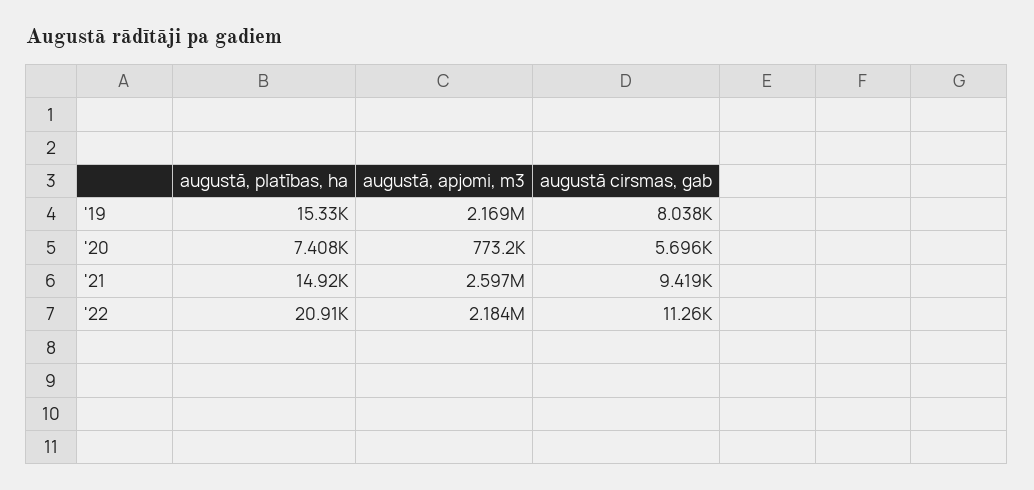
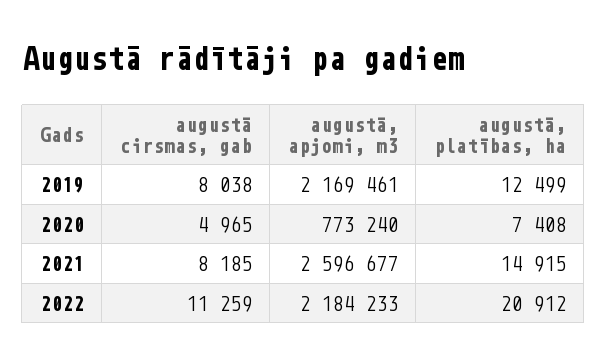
  {
    "augustā, platības, ha": {
-     "'19": 15330,
+     "'19": 12499,
      "'20": 7408,
      "'21": 14915,
      "'22": 20912
    },
    "augustā, apjomi, m3": {
      "'19": 2169461,
      "'20": 773240,
      "'21": 2596677,
      "'22": 2184233
    },
    "augustā cirsmas, gab": {
      "'19": 8038,
-     "'20": 5696,
+     "'20": 4965,
-     "'21": 9419,
+     "'21": 8185,
      "'22": 11259
    }
  }

